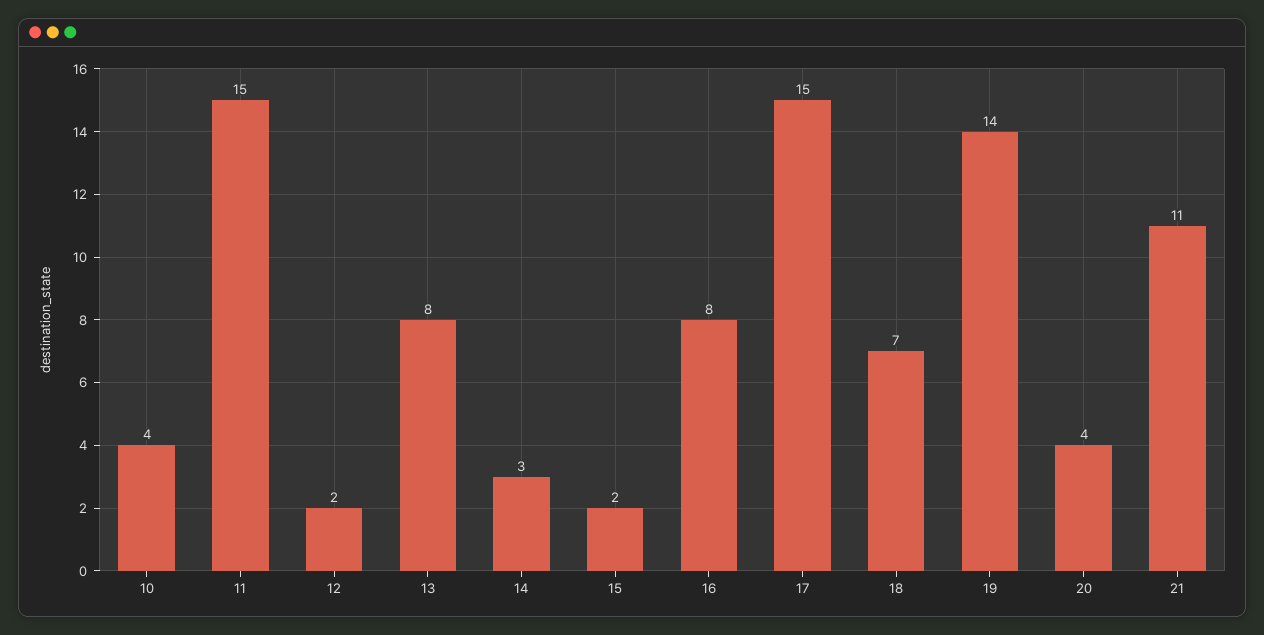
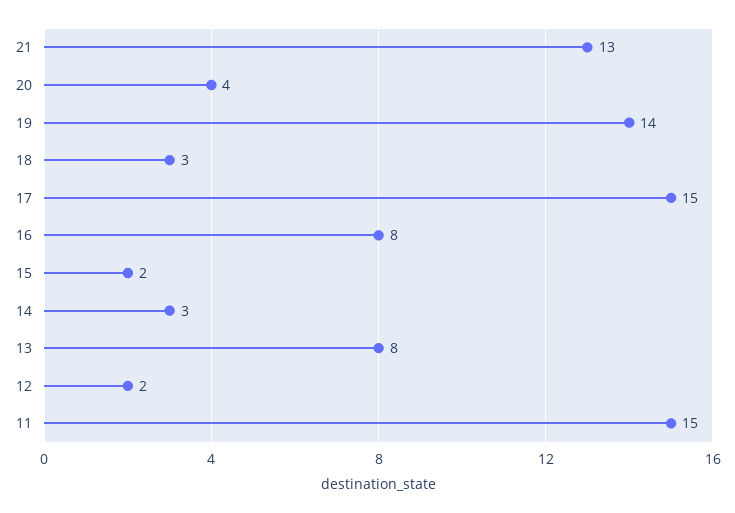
  {
-   "10": 4,
    "11": 15,
    "12": 2,
    "13": 8,
    "14": 3,
    "15": 2,
    "16": 8,
    "17": 15,
-   "18": 7,
+   "18": 3,
    "19": 14,
    "20": 4,
-   "21": 11
+   "21": 13
  }

